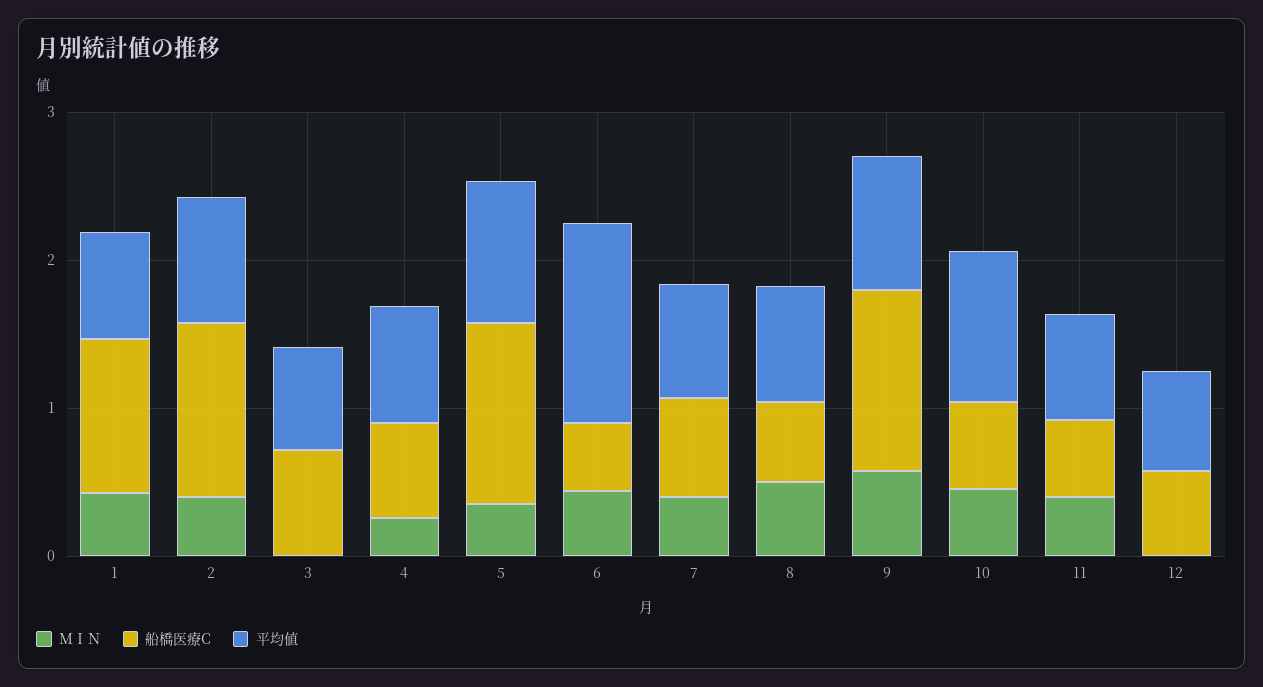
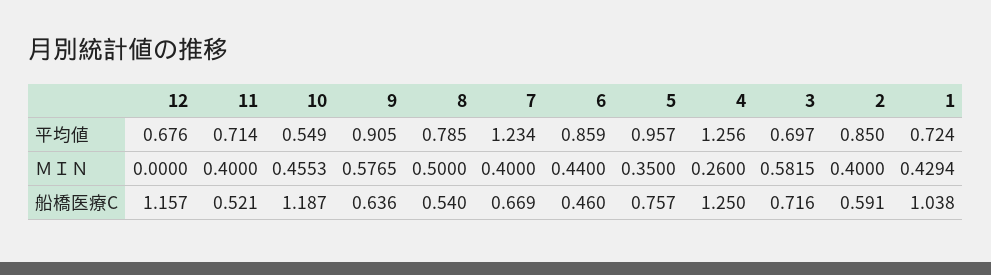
  {
    "ＭＩＮ": {
      "1": 0.4294,
      "2": 0.4,
-     "3": 0,
+     "3": 0.5815,
      "4": 0.26,
      "5": 0.35,
      "6": 0.44,
      "7": 0.4,
      "8": 0.5,
      "9": 0.5765,
      "10": 0.4553,
      "11": 0.4,
      "12": 0
    },
    "船橋医療C": {
      "1": 1.038,
-     "2": 1.2,
+     "2": 0.591,
      "3": 0.716,
-     "4": 0.6,
+     "4": 1.25,
-     "5": 1.2,
+     "5": 0.757,
      "6": 0.46,
      "7": 0.669,
      "8": 0.54,
-     "9": 1.2,
+     "9": 0.636,
-     "10": 0.6,
+     "10": 1.187,
      "11": 0.521,
-     "12": 0.6
+     "12": 1.157
    },
    "平均値": {
      "1": 0.724,
      "2": 0.85,
      "3": 0.697,
-     "4": 0.8,
+     "4": 1.256,
      "5": 0.957,
-     "6": 1.4,
+     "6": 0.859,
-     "7": 0.8,
+     "7": 1.234,
      "8": 0.785,
      "9": 0.905,
-     "10": 1,
+     "10": 0.549,
      "11": 0.714,
      "12": 0.676
    }
  }

